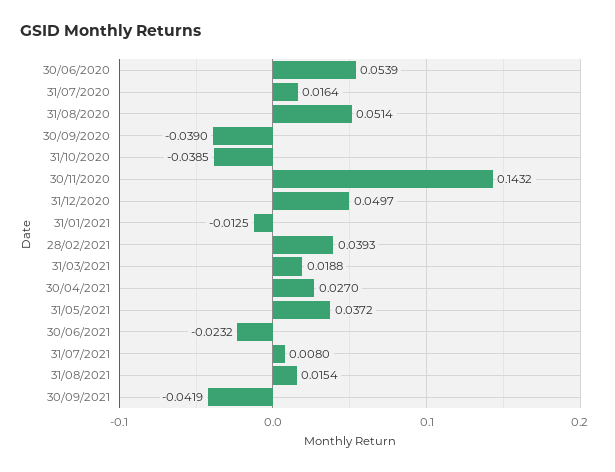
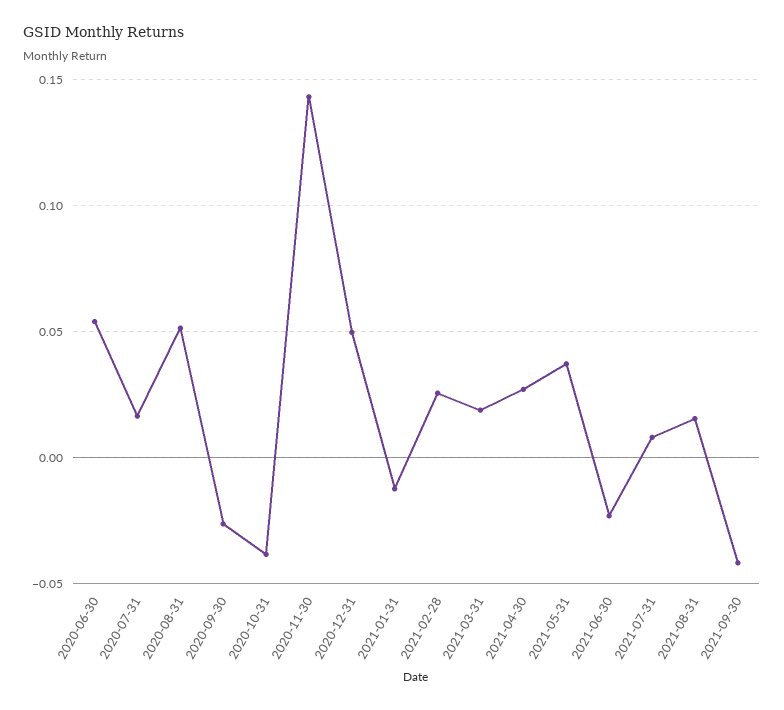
  {
    "30/06/2020": 0.0539,
    "31/07/2020": 0.0164,
    "31/08/2020": 0.0514,
-   "30/09/2020": -0.039,
+   "30/09/2020": -0.025,
    "31/10/2020": -0.0385,
    "30/11/2020": 0.1432,
    "31/12/2020": 0.0497,
    "31/01/2021": -0.0125,
-   "28/02/2021": 0.0393,
+   "28/02/2021": 0.025,
    "31/03/2021": 0.0188,
    "30/04/2021": 0.027,
    "31/05/2021": 0.0372,
    "30/06/2021": -0.0232,
    "31/07/2021": 0.008,
    "31/08/2021": 0.0154,
    "30/09/2021": -0.0419
  }

